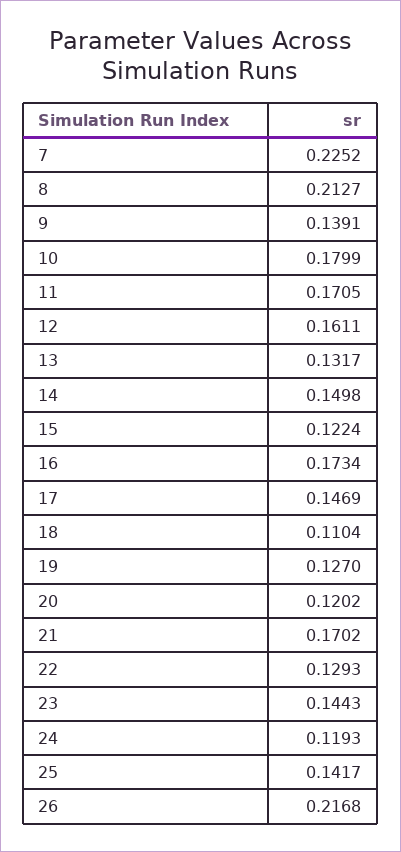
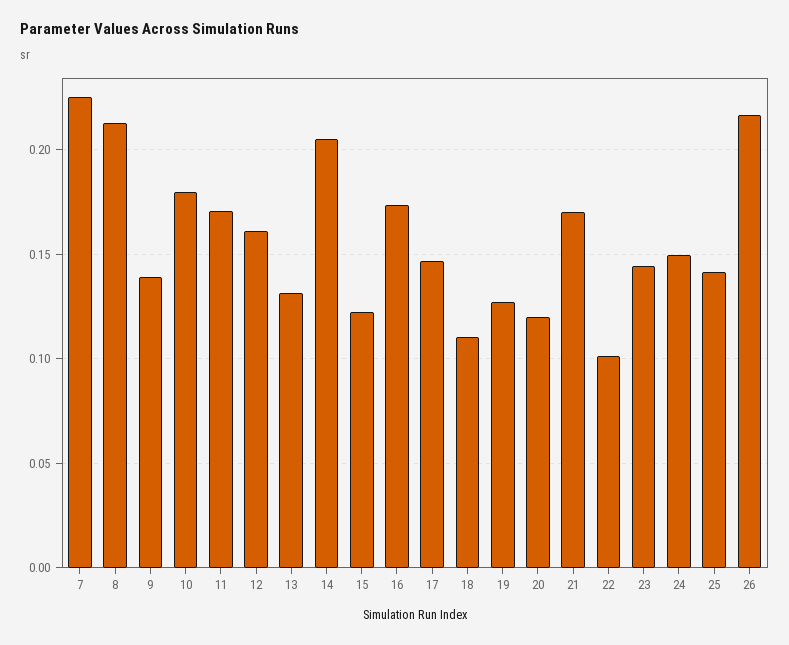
  {
    "7": 0.2252,
    "8": 0.2127,
    "9": 0.1391,
    "10": 0.1799,
    "11": 0.1705,
    "12": 0.1611,
    "13": 0.1317,
-   "14": 0.1498,
+   "14": 0.205,
    "15": 0.1224,
    "16": 0.1734,
    "17": 0.1469,
    "18": 0.1104,
    "19": 0.127,
    "20": 0.1202,
    "21": 0.1702,
-   "22": 0.1293,
+   "22": 0.1,
    "23": 0.1443,
-   "24": 0.1193,
+   "24": 0.15,
    "25": 0.1417,
    "26": 0.2168
  }

